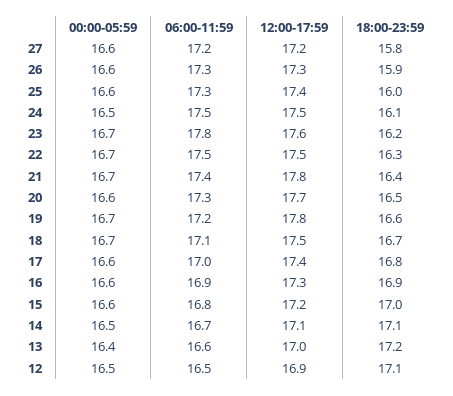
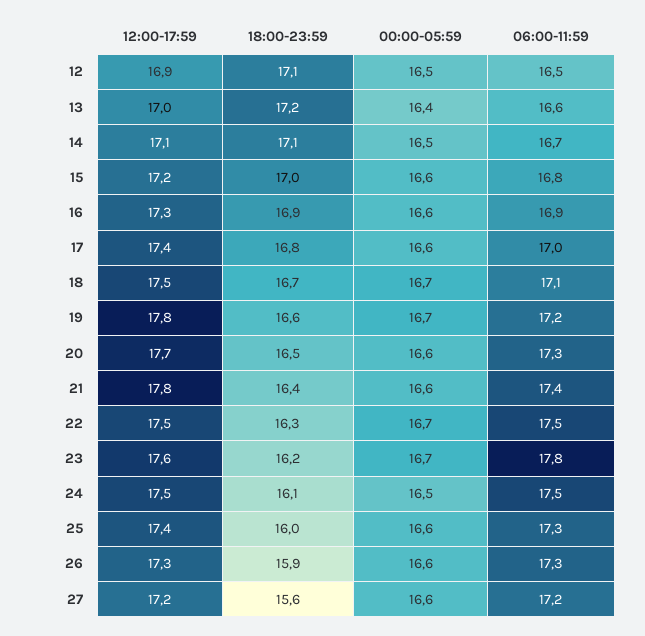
  {
    "00:00-05:59": {
      "27": 16.6,
      "26": 16.6,
      "25": 16.6,
      "24": 16.5,
      "23": 16.7,
      "22": 16.7,
-     "21": 16.7,
+     "21": 16.6,
      "20": 16.6,
      "19": 16.7,
      "18": 16.7,
      "17": 16.6,
      "16": 16.6,
      "15": 16.6,
      "14": 16.5,
      "13": 16.4,
      "12": 16.5
    },
    "06:00-11:59": {
      "27": 17.2,
      "26": 17.3,
      "25": 17.3,
      "24": 17.5,
      "23": 17.8,
      "22": 17.5,
      "21": 17.4,
      "20": 17.3,
      "19": 17.2,
      "18": 17.1,
      "17": 17,
      "16": 16.9,
      "15": 16.8,
      "14": 16.7,
      "13": 16.6,
      "12": 16.5
    },
    "12:00-17:59": {
      "27": 17.2,
      "26": 17.3,
      "25": 17.4,
      "24": 17.5,
      "23": 17.6,
      "22": 17.5,
      "21": 17.8,
      "20": 17.7,
      "19": 17.8,
      "18": 17.5,
      "17": 17.4,
      "16": 17.3,
      "15": 17.2,
      "14": 17.1,
      "13": 17,
      "12": 16.9
    },
    "18:00-23:59": {
-     "27": 15.8,
+     "27": 15.6,
      "26": 15.9,
      "25": 16,
      "24": 16.1,
      "23": 16.2,
      "22": 16.3,
      "21": 16.4,
      "20": 16.5,
      "19": 16.6,
      "18": 16.7,
      "17": 16.8,
      "16": 16.9,
      "15": 17,
      "14": 17.1,
      "13": 17.2,
      "12": 17.1
    }
  }

